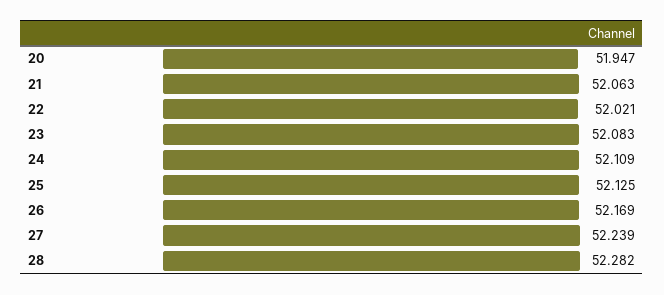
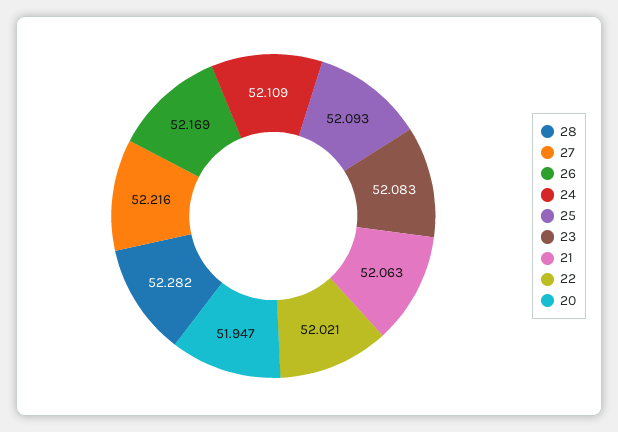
  {
    "20": 51.947,
    "21": 52.063,
    "22": 52.021,
    "23": 52.083,
    "24": 52.109,
-   "25": 52.125,
+   "25": 52.093,
    "26": 52.169,
-   "27": 52.239,
+   "27": 52.216,
    "28": 52.282
  }

